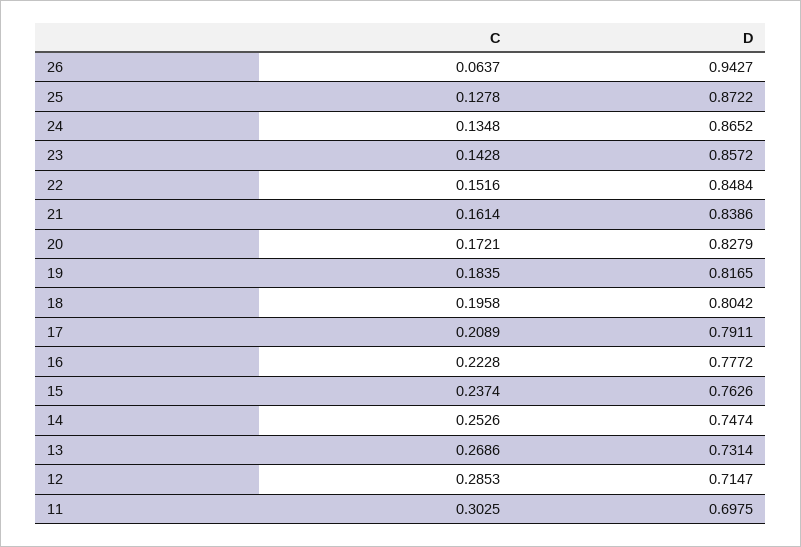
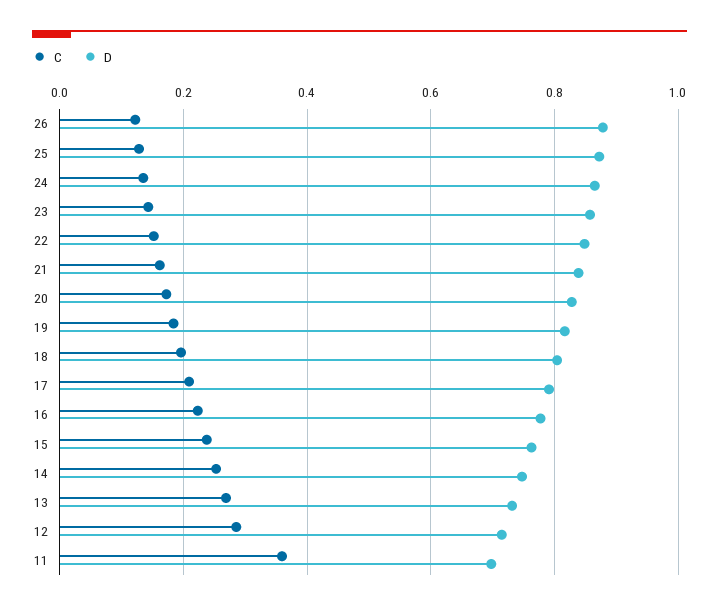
  {
    "C": {
-     "26": 0.0637,
+     "26": 0.12,
      "25": 0.1278,
      "24": 0.1348,
      "23": 0.1428,
      "22": 0.1516,
      "21": 0.1614,
      "20": 0.1721,
      "19": 0.1835,
      "18": 0.1958,
      "17": 0.2089,
      "16": 0.2228,
      "15": 0.2374,
      "14": 0.2526,
      "13": 0.2686,
      "12": 0.2853,
-     "11": 0.3025
+     "11": 0.36
    },
    "D": {
-     "26": 0.9427,
+     "26": 0.88,
      "25": 0.8722,
      "24": 0.8652,
      "23": 0.8572,
      "22": 0.8484,
      "21": 0.8386,
      "20": 0.8279,
      "19": 0.8165,
      "18": 0.8042,
      "17": 0.7911,
      "16": 0.7772,
      "15": 0.7626,
      "14": 0.7474,
      "13": 0.7314,
      "12": 0.7147,
      "11": 0.6975
    }
  }

